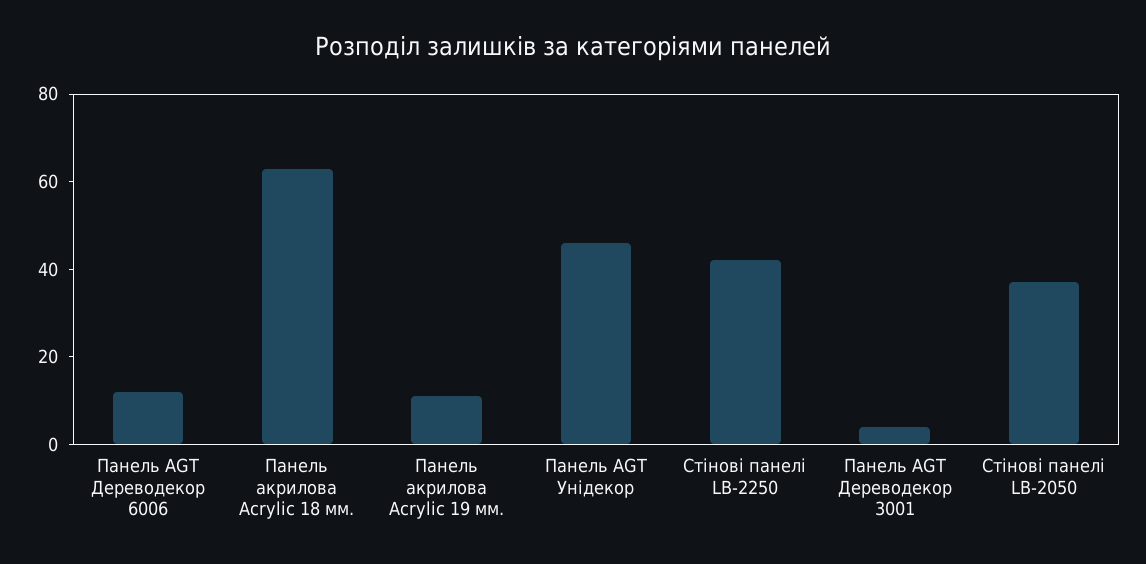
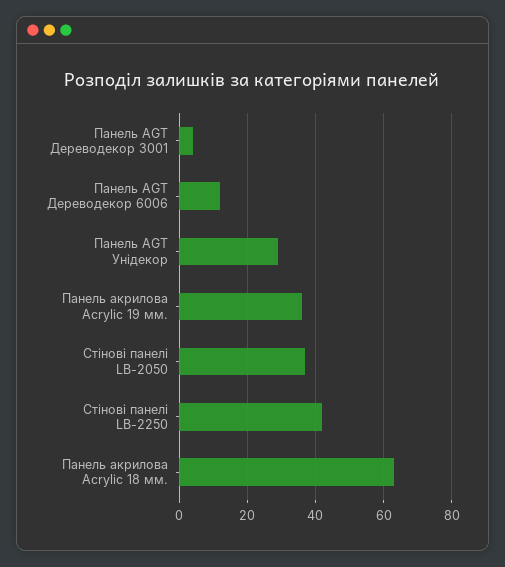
  {
    "Панель AGT Дереводекор 6006": 10,
    "Панель акрилова Acrylic 18 мм.": 65,
-   "Панель акрилова Acrylic 19 мм.": 10,
+   "Панель акрилова Acrylic 19 мм.": 35,
-   "Панель AGT Унідекор": 45,
+   "Панель AGT Унідекор": 30,
    "Стінові панелі LB-2250": 40,
    "Панель AGT Дереводекор 3001": 5,
    "Стінові панелі LB-2050": 35
  }

